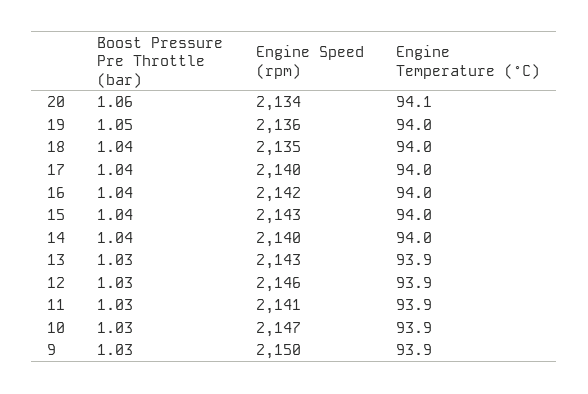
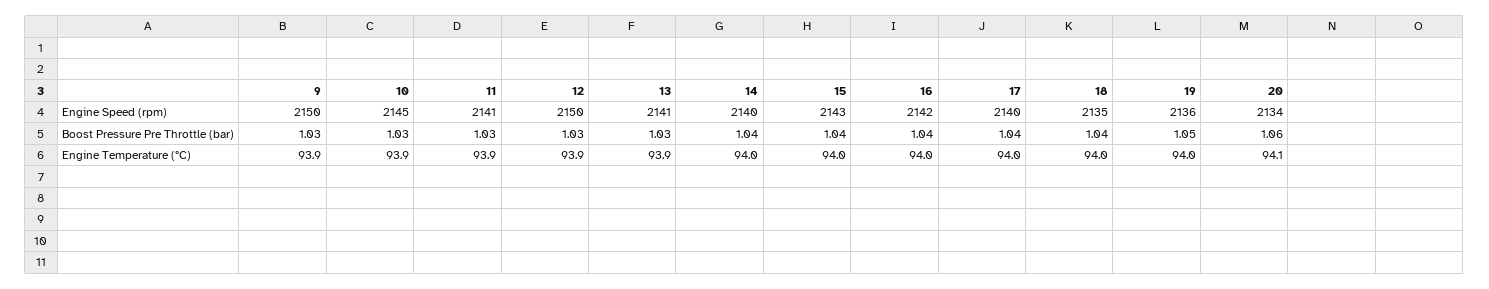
  {
    "Boost Pressure Pre Throttle (bar)": {
      "20": 1.06,
      "19": 1.05,
      "18": 1.04,
      "17": 1.04,
      "16": 1.04,
      "15": 1.04,
      "14": 1.04,
      "13": 1.03,
      "12": 1.03,
      "11": 1.03,
      "10": 1.03,
      "9": 1.03
    },
    "Engine Speed (rpm)": {
      "20": 2134,
      "19": 2136,
      "18": 2135,
      "17": 2140,
      "16": 2142,
      "15": 2143,
      "14": 2140,
-     "13": 2143,
+     "13": 2141,
-     "12": 2146,
+     "12": 2150,
      "11": 2141,
-     "10": 2147,
+     "10": 2145,
      "9": 2150
    },
    "Engine Temperature (°C)": {
      "20": 94.1,
      "19": 94,
      "18": 94,
      "17": 94,
      "16": 94,
      "15": 94,
      "14": 94,
      "13": 93.9,
      "12": 93.9,
      "11": 93.9,
      "10": 93.9,
      "9": 93.9
    }
  }

